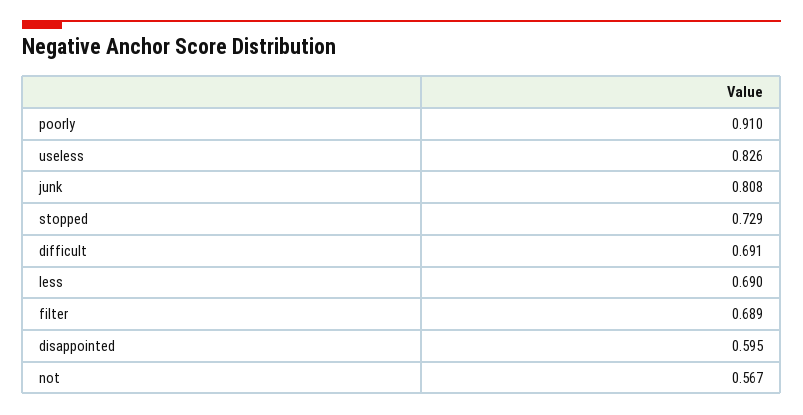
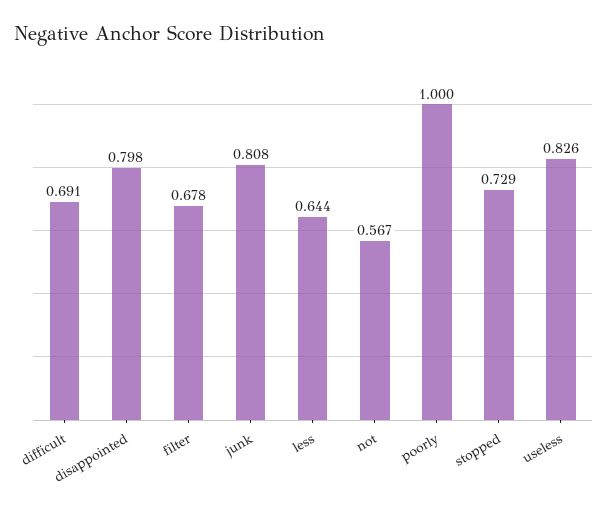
  {
-   "poorly": 0.91,
+   "poorly": 1,
    "useless": 0.826,
    "junk": 0.808,
    "stopped": 0.729,
    "difficult": 0.691,
-   "less": 0.69,
+   "less": 0.644,
-   "filter": 0.689,
+   "filter": 0.678,
-   "disappointed": 0.595,
+   "disappointed": 0.798,
    "not": 0.567
  }

